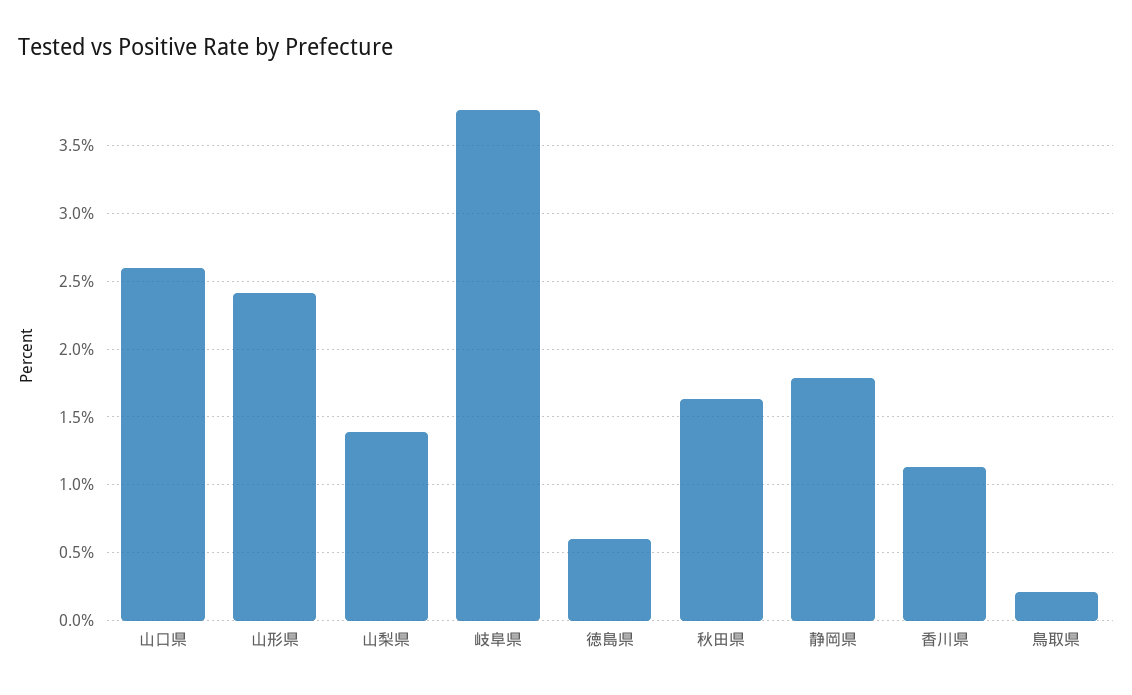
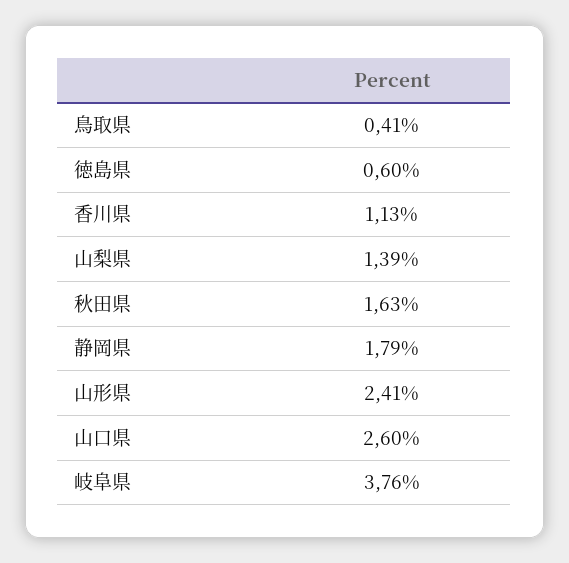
  {
    "山口県": 2.6,
    "山形県": 2.41,
    "山梨県": 1.39,
    "岐阜県": 3.76,
    "徳島県": 0.6,
    "秋田県": 1.63,
    "静岡県": 1.79,
    "香川県": 1.13,
-   "鳥取県": 0.2
+   "鳥取県": 0.41
  }

